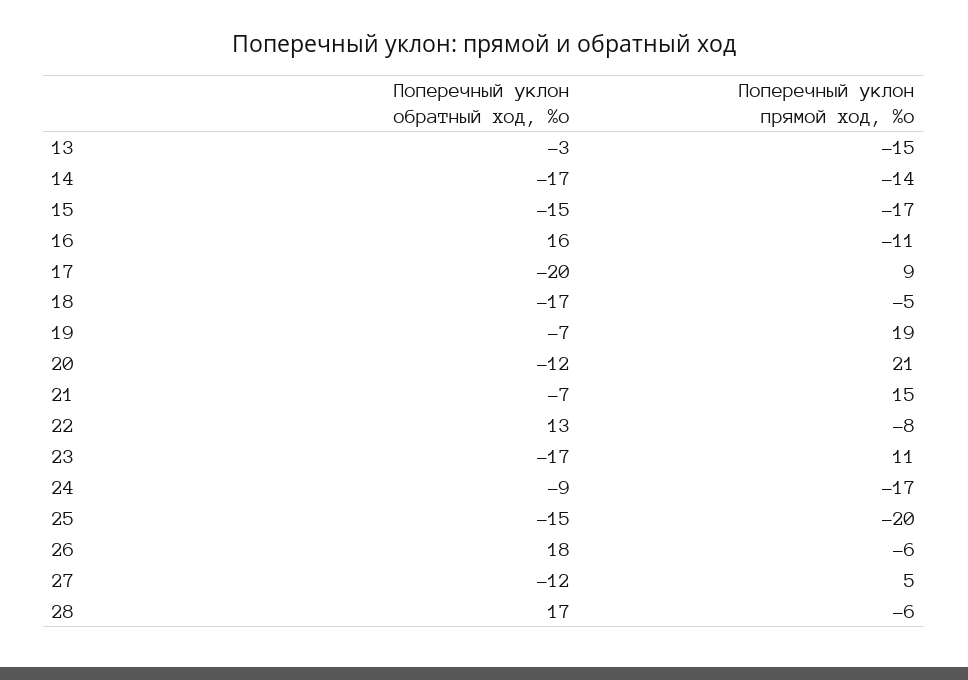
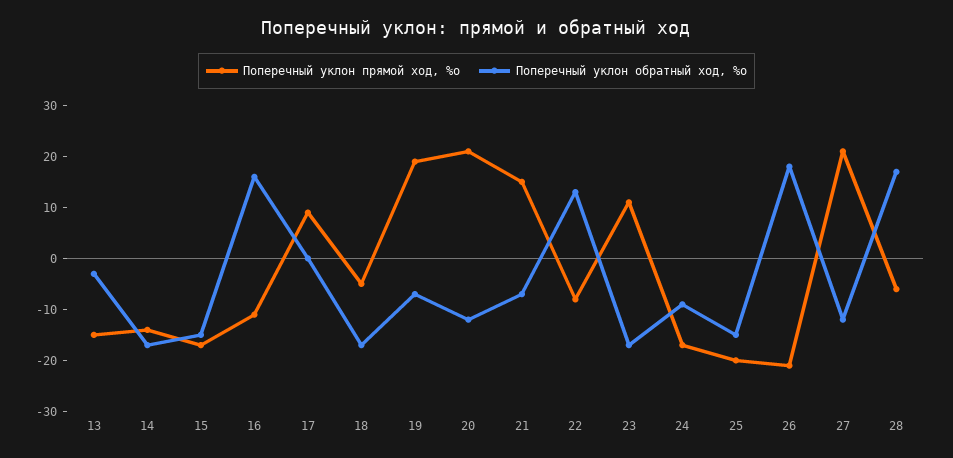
  {
    "Поперечный уклон обратный ход, %о": {
      "13": -3,
      "14": -17,
      "15": -15,
      "16": 16,
-     "17": -20,
+     "17": 0,
      "18": -17,
      "19": -7,
      "20": -12,
      "21": -7,
      "22": 13,
      "23": -17,
      "24": -9,
      "25": -15,
      "26": 18,
      "27": -12,
      "28": 17
    },
    "Поперечный уклон прямой ход, %о": {
      "13": -15,
      "14": -14,
      "15": -17,
      "16": -11,
      "17": 9,
      "18": -5,
      "19": 19,
      "20": 21,
      "21": 15,
      "22": -8,
      "23": 11,
      "24": -17,
      "25": -20,
-     "26": -6,
+     "26": -20,
-     "27": 5,
+     "27": 20,
      "28": -6
    }
  }

